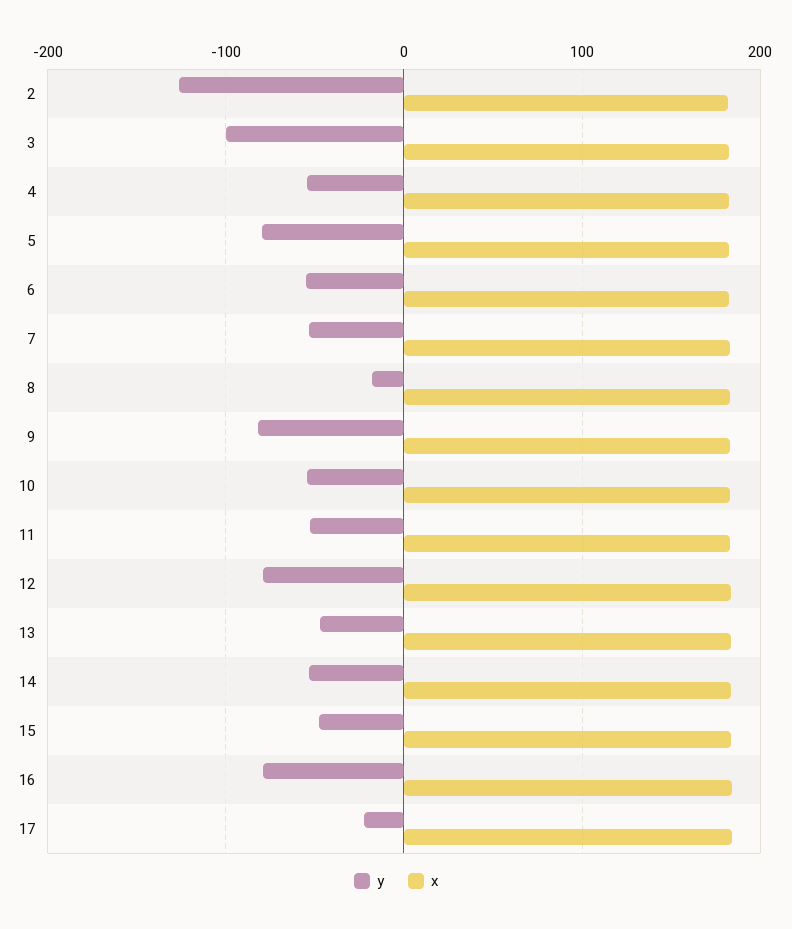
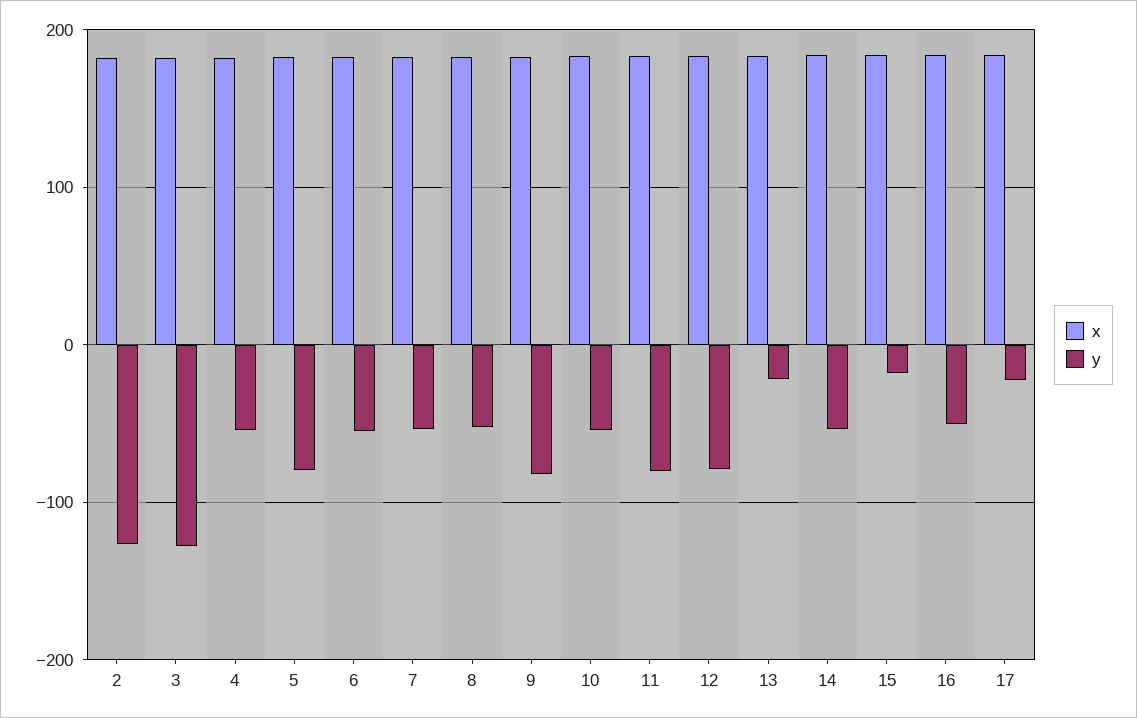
  {
    "y": {
      "2": -130,
-     "3": -100,
+     "3": -130,
      "4": -50,
      "5": -80,
      "6": -60,
      "7": -50,
-     "8": -20,
+     "8": -50,
      "9": -80,
      "10": -50,
-     "11": -50,
+     "11": -80,
      "12": -80,
-     "13": -50,
+     "13": -20,
      "14": -50,
-     "15": -50,
+     "15": -20,
-     "16": -80,
+     "16": -50,
      "17": -20
    },
    "x": {
      "2": 180,
      "3": 180,
      "4": 180,
      "5": 180,
      "6": 180,
      "7": 180,
      "8": 180,
      "9": 180,
      "10": 180,
      "11": 180,
      "12": 180,
      "13": 180,
      "14": 180,
      "15": 180,
      "16": 180,
      "17": 180
    }
  }

